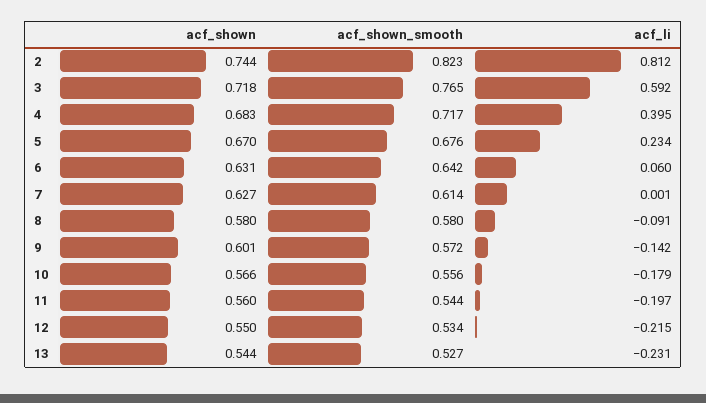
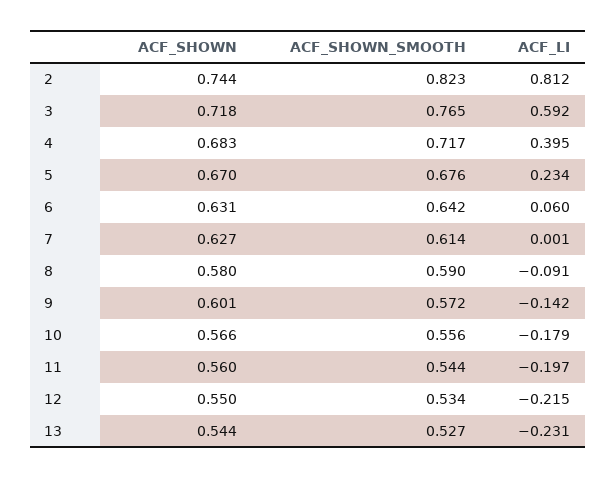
  {
    "acf_shown": {
      "2": 0.744,
      "3": 0.718,
      "4": 0.683,
      "5": 0.67,
      "6": 0.631,
      "7": 0.627,
      "8": 0.58,
      "9": 0.601,
      "10": 0.566,
      "11": 0.56,
      "12": 0.55,
      "13": 0.544
    },
    "acf_shown_smooth": {
      "2": 0.823,
      "3": 0.765,
      "4": 0.717,
      "5": 0.676,
      "6": 0.642,
      "7": 0.614,
-     "8": 0.58,
+     "8": 0.59,
      "9": 0.572,
      "10": 0.556,
      "11": 0.544,
      "12": 0.534,
      "13": 0.527
    },
    "acf_li": {
      "2": 0.812,
      "3": 0.592,
      "4": 0.395,
      "5": 0.234,
      "6": 0.06,
      "7": 0.001,
      "8": -0.091,
      "9": -0.142,
      "10": -0.179,
      "11": -0.197,
      "12": -0.215,
      "13": -0.231
    }
  }

